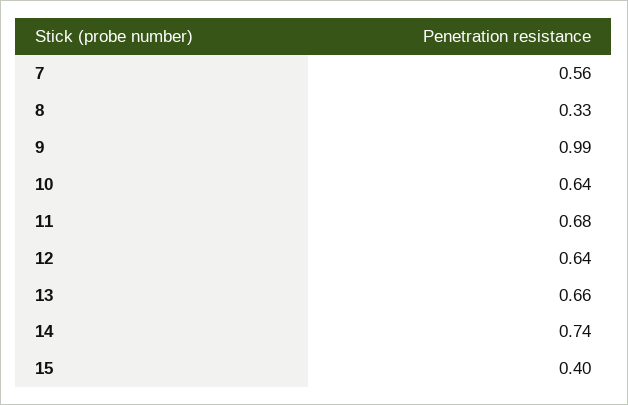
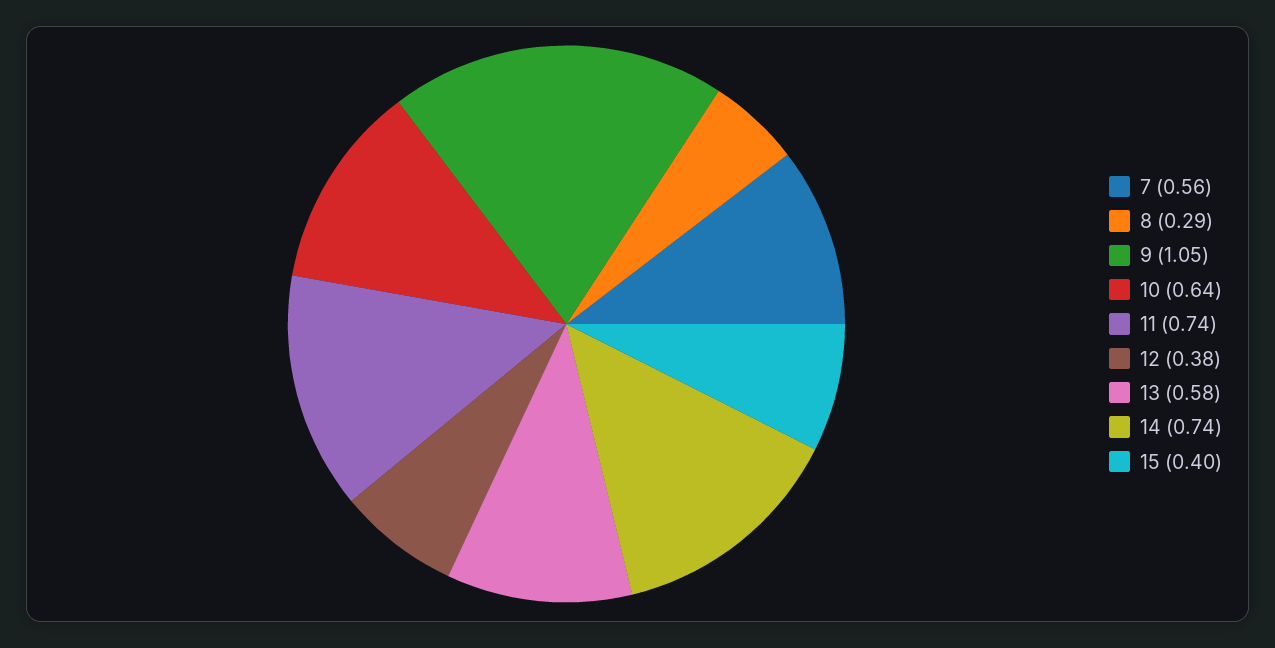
  {
    "7": 0.56,
-   "8": 0.33,
+   "8": 0.29,
-   "9": 0.99,
+   "9": 1.05,
    "10": 0.64,
-   "11": 0.68,
+   "11": 0.74,
-   "12": 0.64,
+   "12": 0.38,
-   "13": 0.66,
+   "13": 0.58,
    "14": 0.74,
    "15": 0.4
  }

